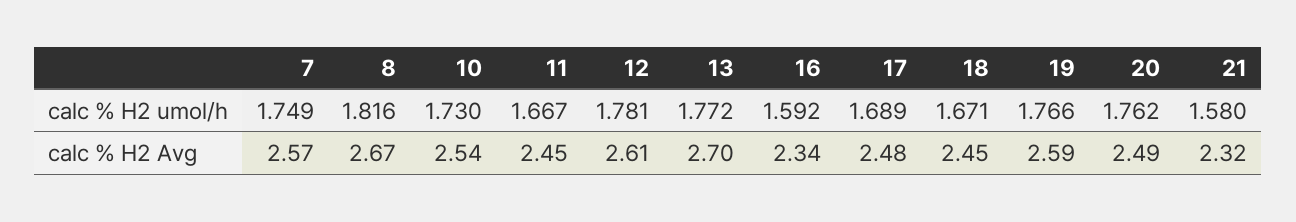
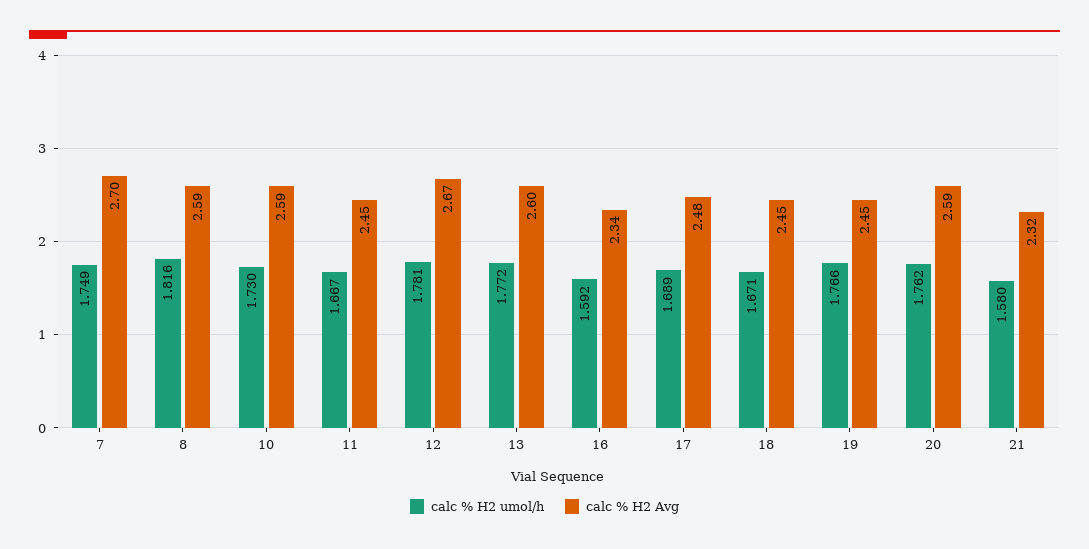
  {
    "calc % H2 umol/h": {
      "7": 1.749,
      "8": 1.816,
      "10": 1.73,
      "11": 1.667,
      "12": 1.781,
      "13": 1.772,
      "16": 1.592,
      "17": 1.689,
      "18": 1.671,
      "19": 1.766,
      "20": 1.762,
      "21": 1.58
    },
    "calc % H2 Avg": {
-     "7": 2.57,
+     "7": 2.7,
-     "8": 2.67,
+     "8": 2.59,
-     "10": 2.54,
+     "10": 2.59,
      "11": 2.45,
-     "12": 2.61,
+     "12": 2.67,
-     "13": 2.7,
+     "13": 2.6,
      "16": 2.34,
      "17": 2.48,
      "18": 2.45,
-     "19": 2.59,
+     "19": 2.45,
-     "20": 2.49,
+     "20": 2.59,
      "21": 2.32
    }
  }

